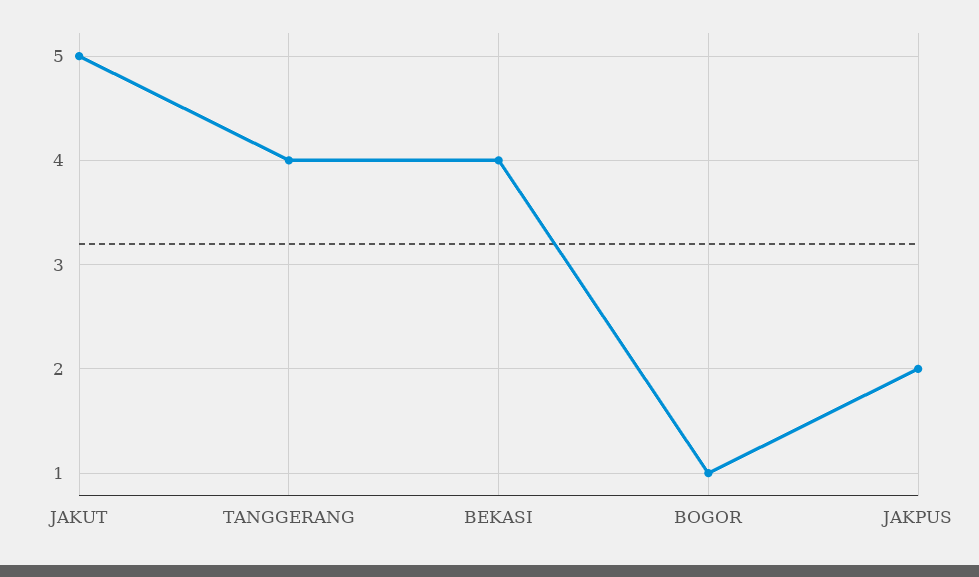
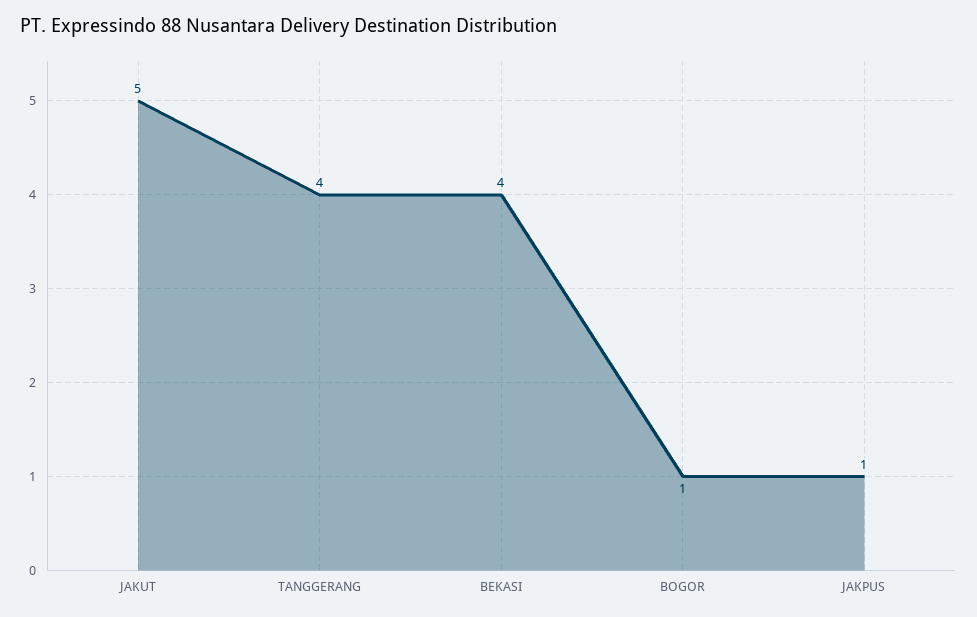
  {
    "JAKUT": 5,
    "TANGGERANG": 4,
    "BEKASI": 4,
    "BOGOR": 1,
-   "JAKPUS": 2
+   "JAKPUS": 1
  }

